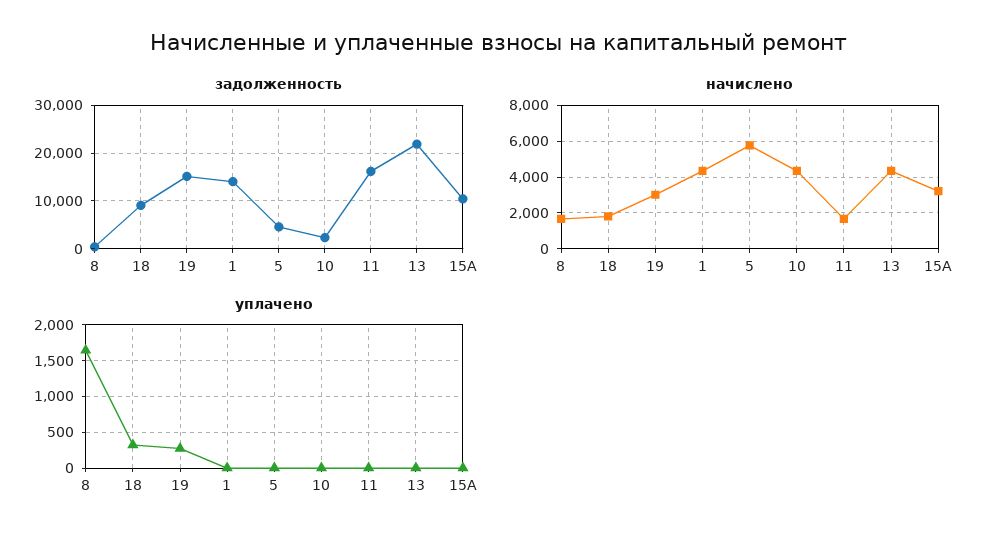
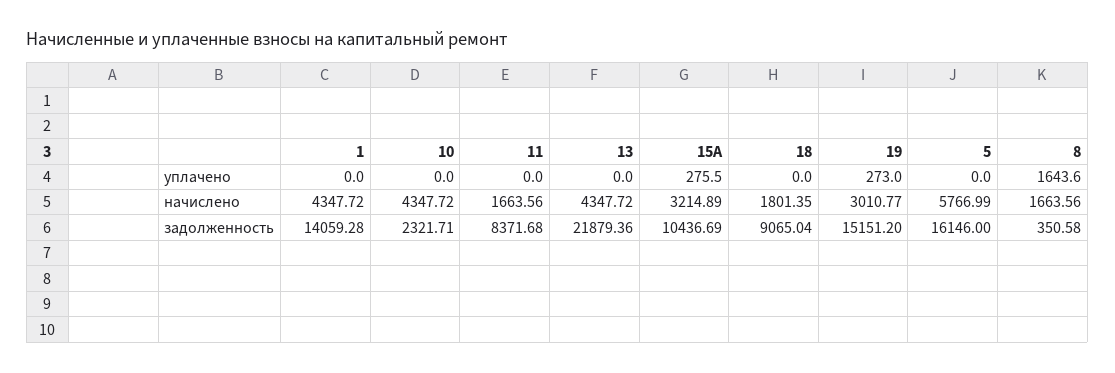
  {
    "задолженность": {
      "8": 350.58,
      "18": 9065.04,
      "19": 15151.2,
      "1": 14059.28,
-     "5": 4000,
+     "5": 16146,
      "10": 2321.71,
-     "11": 16000,
+     "11": 8371.68,
      "13": 21879.36,
      "15А": 10436.69
    },
    "начислено": {
      "8": 1663.56,
      "18": 1801.35,
      "19": 3010.77,
      "1": 4347.72,
      "5": 5766.99,
      "10": 4347.72,
      "11": 1663.56,
      "13": 4347.72,
      "15А": 3214.89
    },
    "уплачено": {
      "8": 1643.6,
-     "18": 300,
+     "18": 0,
      "19": 273,
      "1": 0,
      "5": 0,
      "10": 0,
      "11": 0,
      "13": 0,
-     "15А": 0
+     "15А": 275.5
    }
  }

